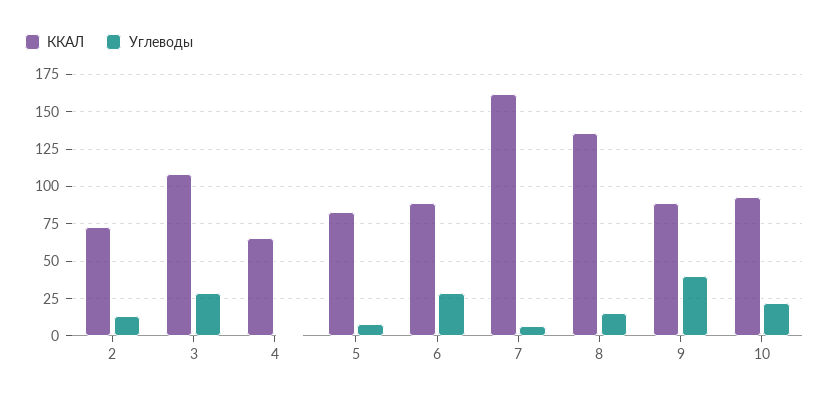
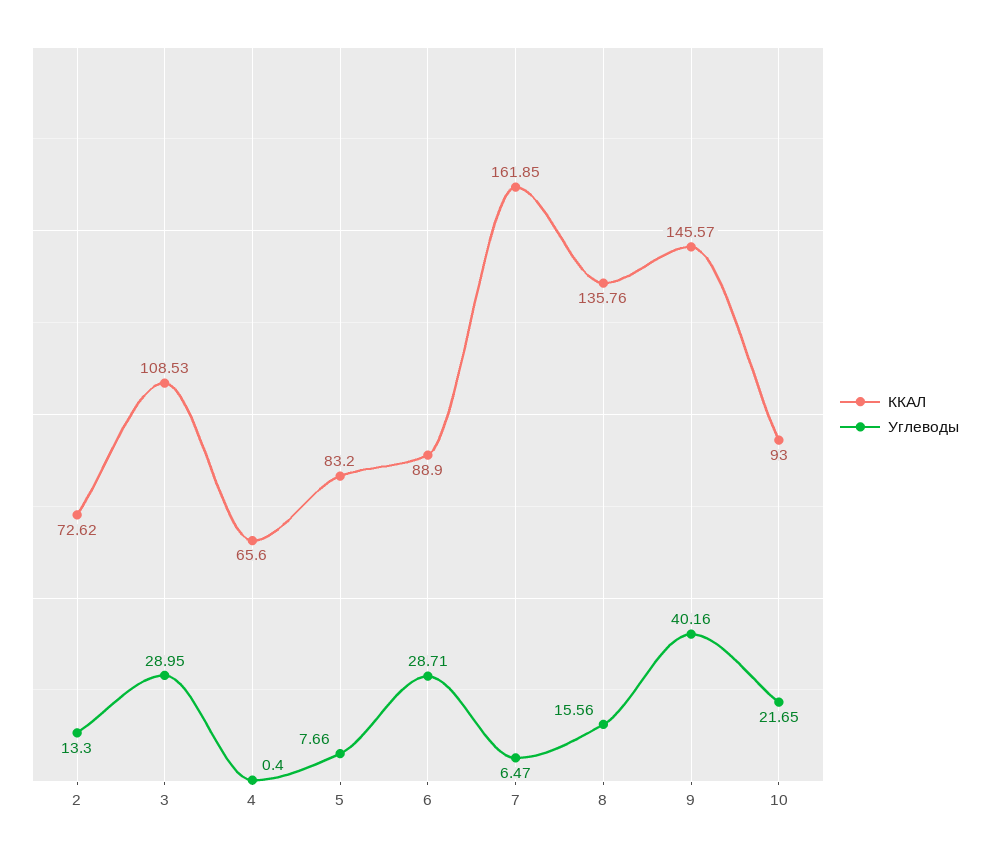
  {
    "ККАЛ": {
      "2": 72.62,
      "3": 108.53,
      "4": 65.6,
      "5": 83.2,
      "6": 88.9,
      "7": 161.85,
      "8": 135.76,
-     "9": 90,
+     "9": 145.57,
      "10": 93
    },
    "Углеводы": {
      "2": 13.3,
      "3": 28.95,
      "4": 0.4,
      "5": 7.66,
      "6": 28.71,
      "7": 6.47,
      "8": 15.56,
      "9": 40.16,
      "10": 21.65
    }
  }

